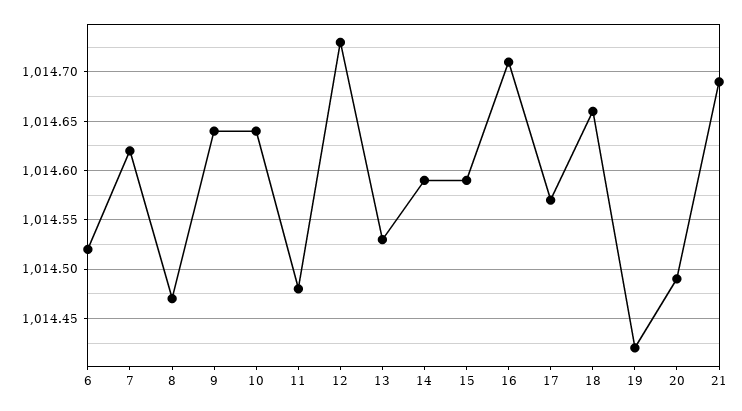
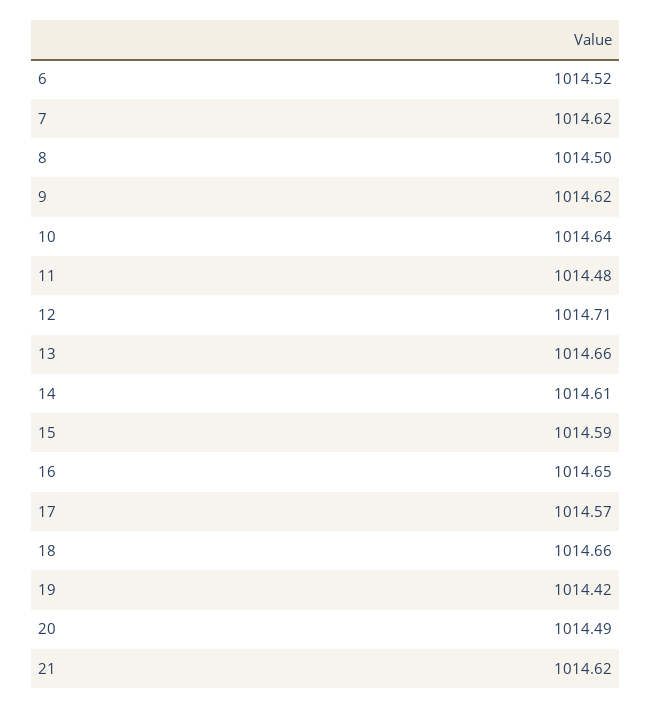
  {
    "6": 1014.52,
    "7": 1014.62,
-   "8": 1014.47,
+   "8": 1014.5,
-   "9": 1014.64,
+   "9": 1014.62,
    "10": 1014.64,
    "11": 1014.48,
-   "12": 1014.73,
+   "12": 1014.71,
-   "13": 1014.53,
+   "13": 1014.66,
-   "14": 1014.59,
+   "14": 1014.61,
    "15": 1014.59,
-   "16": 1014.71,
+   "16": 1014.65,
    "17": 1014.57,
    "18": 1014.66,
    "19": 1014.42,
    "20": 1014.49,
-   "21": 1014.69
+   "21": 1014.62
  }

